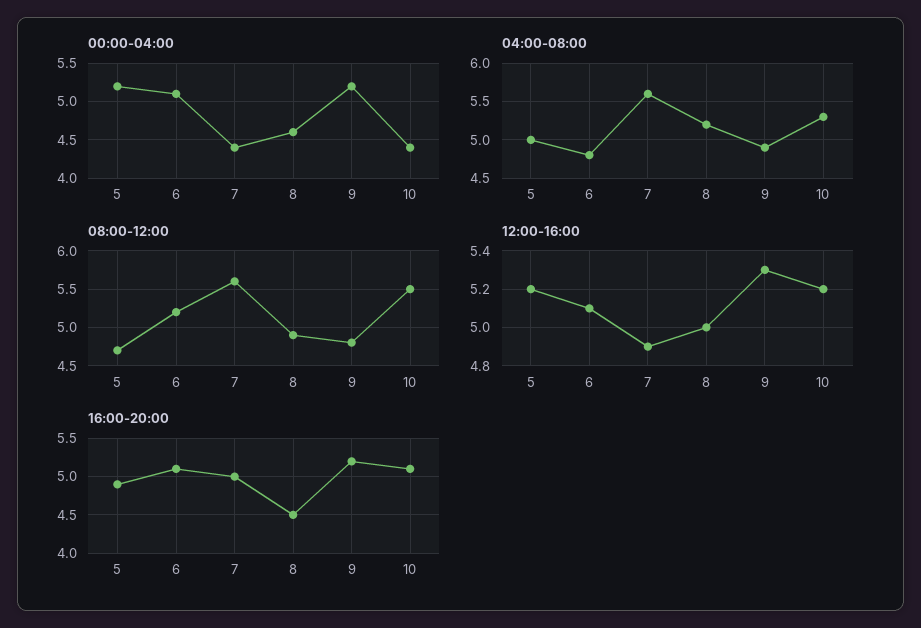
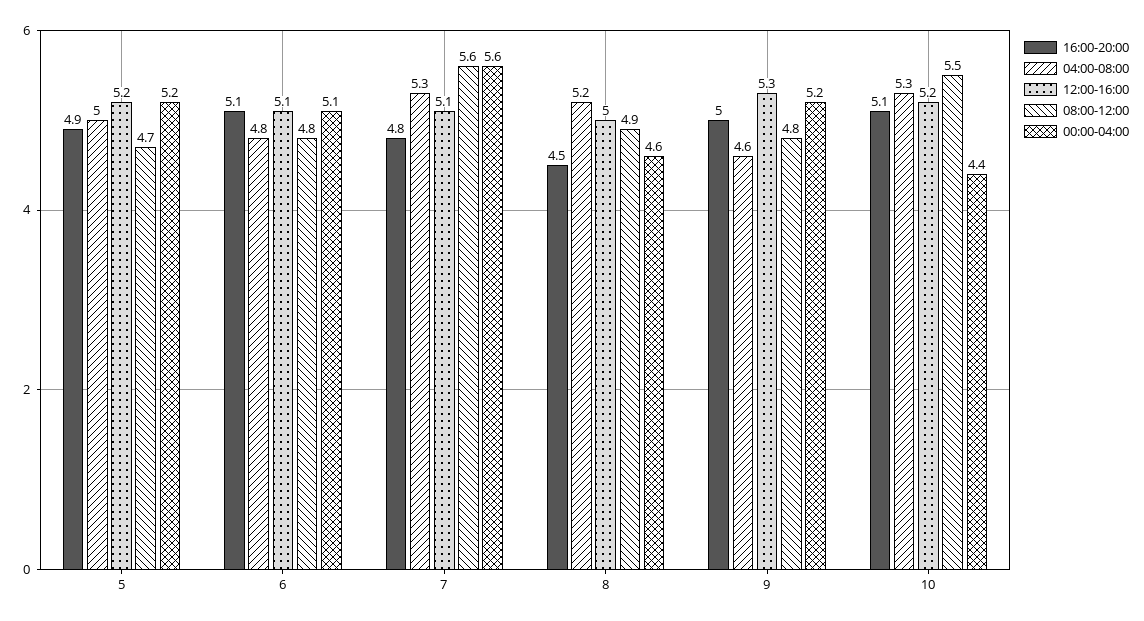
  {
    "00:00-04:00": {
      "5": 5.2,
      "6": 5.1,
-     "7": 4.4,
+     "7": 5.6,
      "8": 4.6,
      "9": 5.2,
      "10": 4.4
    },
    "04:00-08:00": {
      "5": 5,
      "6": 4.8,
-     "7": 5.6,
+     "7": 5.3,
      "8": 5.2,
-     "9": 4.9,
+     "9": 4.6,
      "10": 5.3
    },
    "08:00-12:00": {
      "5": 4.7,
-     "6": 5.2,
+     "6": 4.8,
      "7": 5.6,
      "8": 4.9,
      "9": 4.8,
      "10": 5.5
    },
    "12:00-16:00": {
      "5": 5.2,
      "6": 5.1,
-     "7": 4.9,
+     "7": 5.1,
      "8": 5,
      "9": 5.3,
      "10": 5.2
    },
    "16:00-20:00": {
      "5": 4.9,
      "6": 5.1,
-     "7": 5,
+     "7": 4.8,
      "8": 4.5,
-     "9": 5.2,
+     "9": 5,
      "10": 5.1
    }
  }

